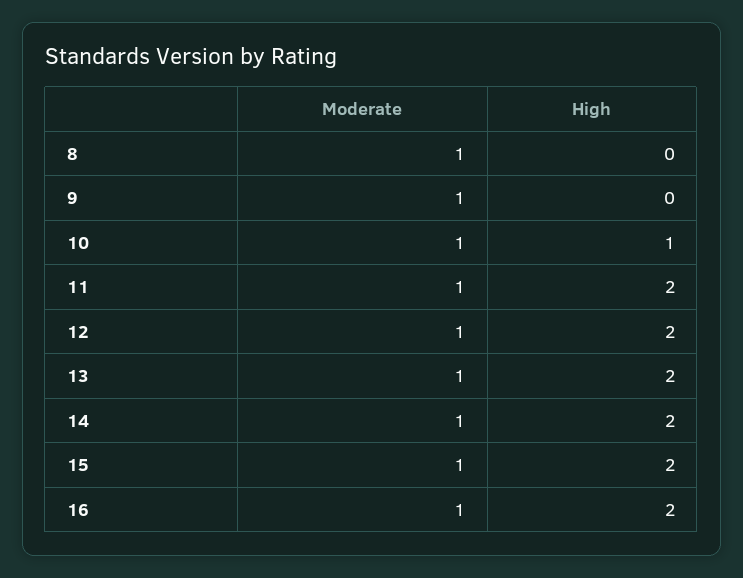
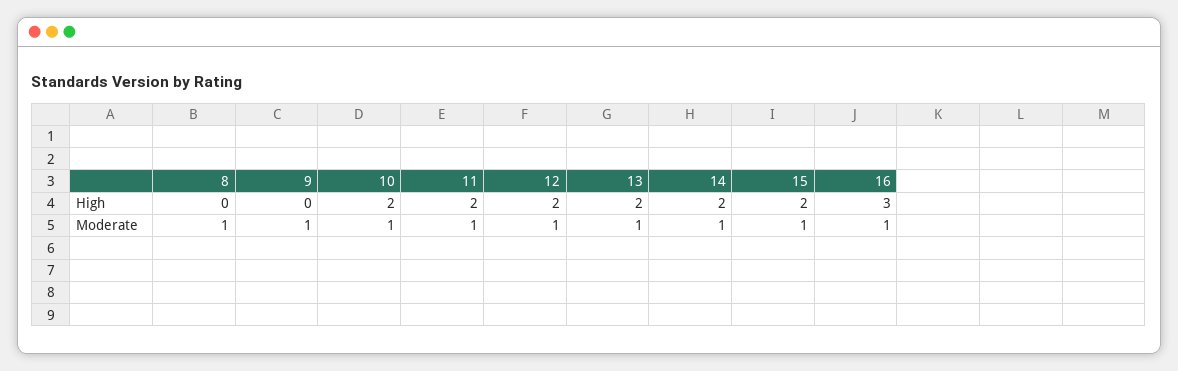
  {
    "Moderate": {
      "8": 1,
      "9": 1,
      "10": 1,
      "11": 1,
      "12": 1,
      "13": 1,
      "14": 1,
      "15": 1,
      "16": 1
    },
    "High": {
      "8": 0,
      "9": 0,
-     "10": 1,
+     "10": 2,
      "11": 2,
      "12": 2,
      "13": 2,
      "14": 2,
      "15": 2,
-     "16": 2
+     "16": 3
    }
  }

